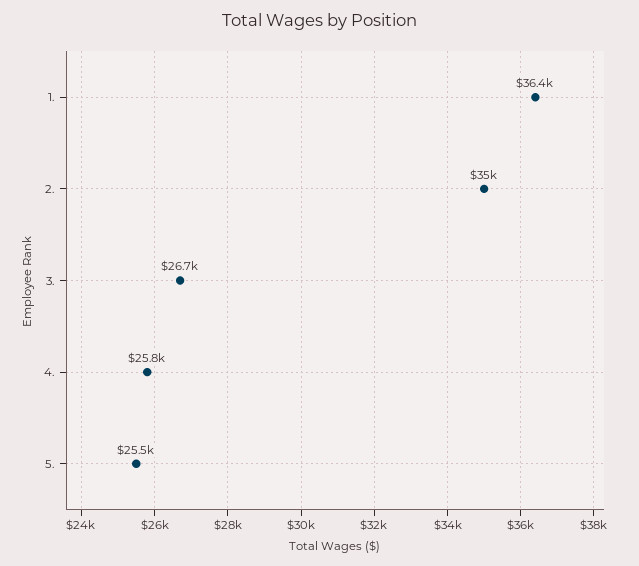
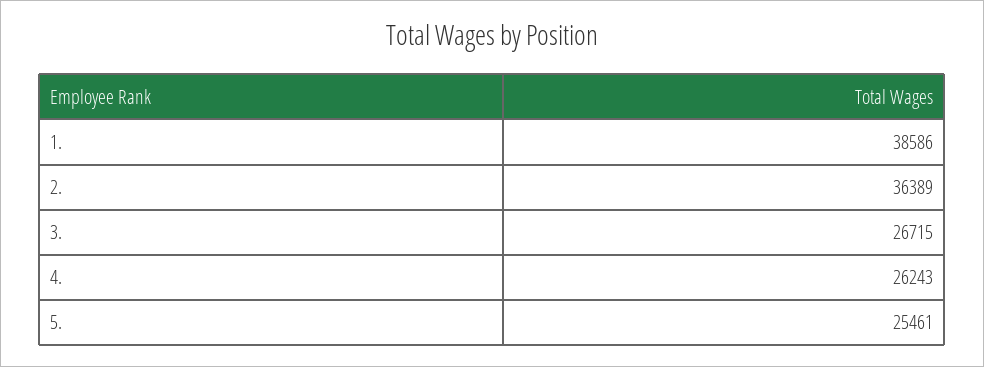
  {
-   "1.": 36400,
+   "1.": 38586,
-   "2.": 35000,
+   "2.": 36389,
    "3.": 26715,
-   "4.": 25800,
+   "4.": 26243,
    "5.": 25461
  }

